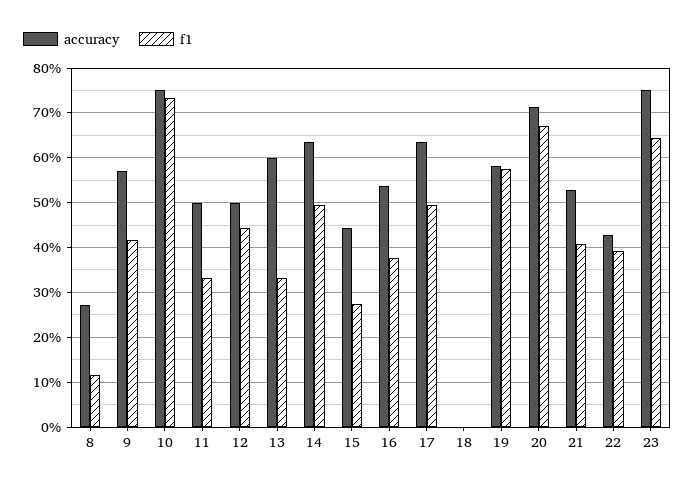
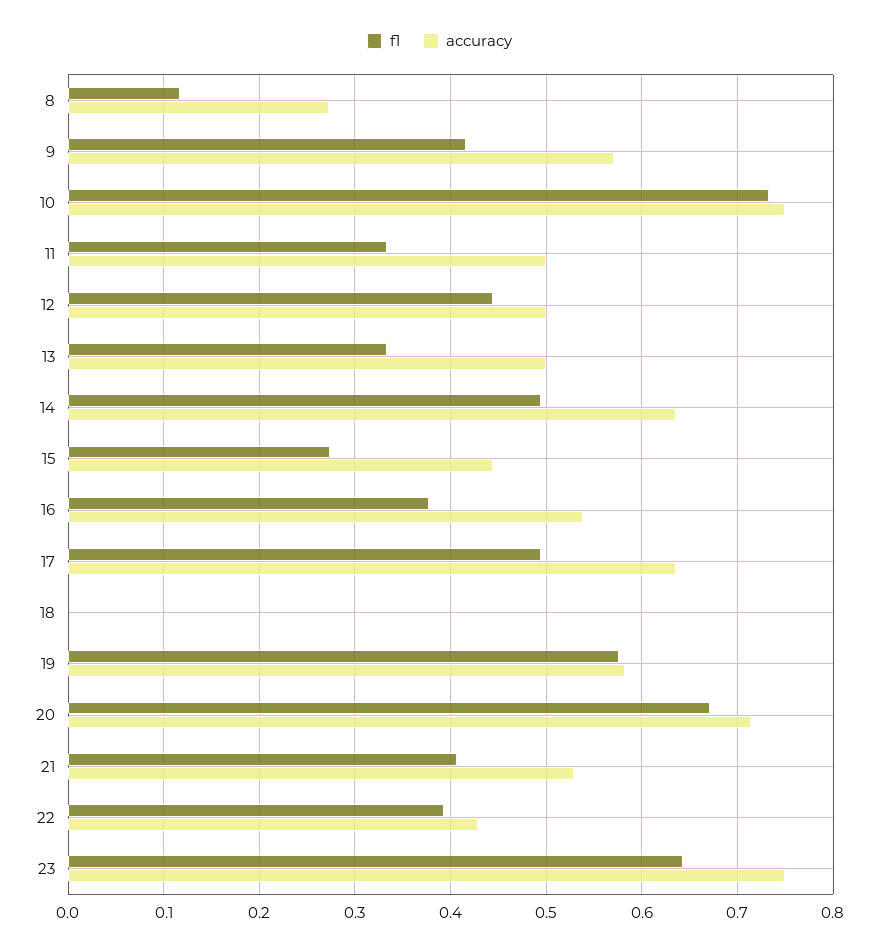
  {
    "accuracy": {
      "8": 0.27,
      "9": 0.57,
      "10": 0.75,
      "11": 0.5,
      "12": 0.5,
-     "13": 0.6,
+     "13": 0.5,
      "14": 0.64,
      "15": 0.44,
      "16": 0.54,
      "17": 0.64,
      "18": 0,
      "19": 0.58,
      "20": 0.71,
      "21": 0.53,
      "22": 0.43,
      "23": 0.75
    },
    "f1": {
      "8": 0.12,
      "9": 0.42,
      "10": 0.73,
      "11": 0.33,
      "12": 0.44,
      "13": 0.33,
      "14": 0.5,
      "15": 0.27,
      "16": 0.38,
      "17": 0.5,
      "18": 0,
      "19": 0.58,
      "20": 0.67,
      "21": 0.41,
      "22": 0.39,
      "23": 0.64
    }
  }

